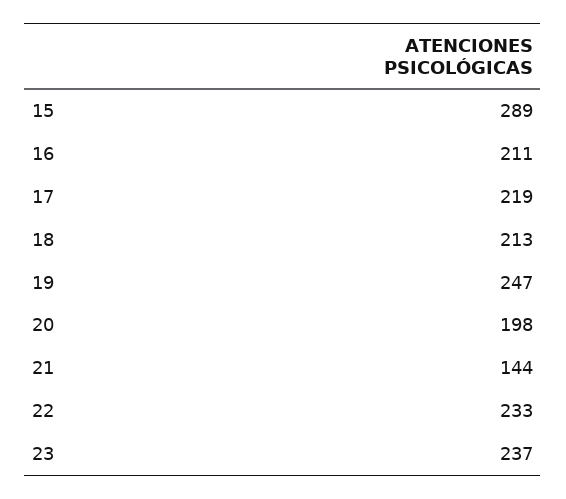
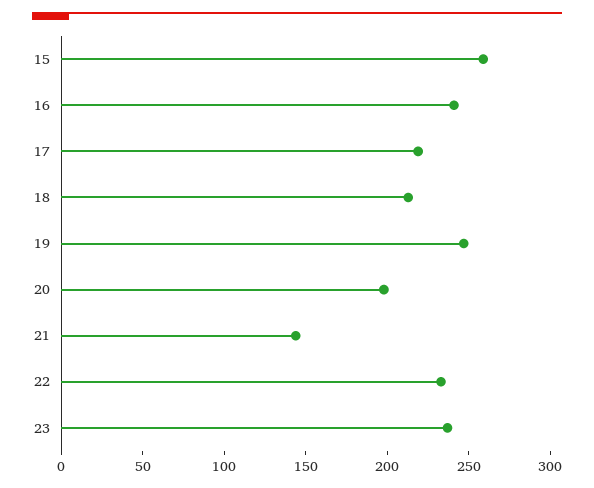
  {
-   "15": 289,
+   "15": 260,
-   "16": 211,
+   "16": 240,
    "17": 219,
    "18": 213,
    "19": 247,
    "20": 198,
    "21": 144,
    "22": 233,
    "23": 237
  }

